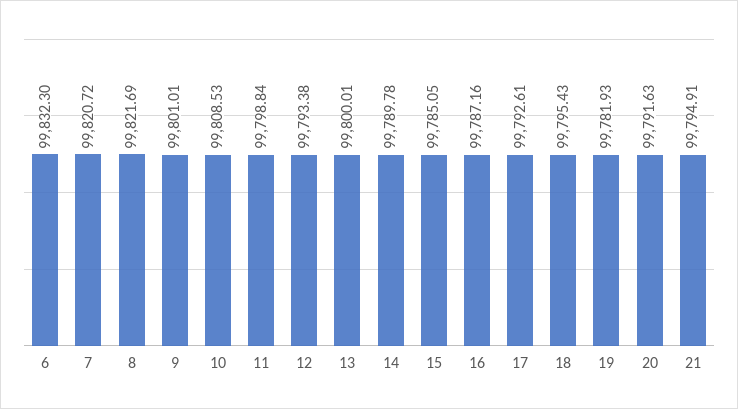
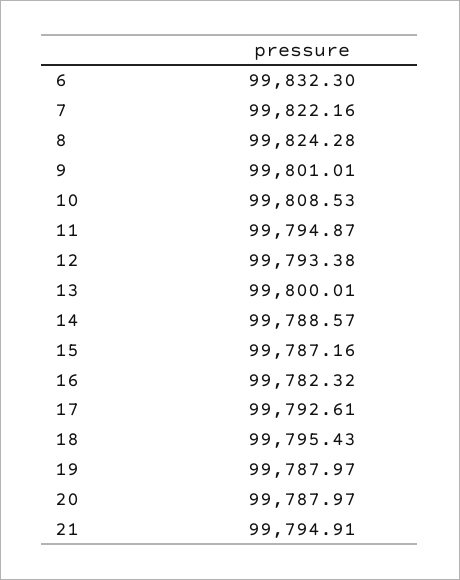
  {
    "6": 99832.3,
-   "7": 99820.72,
+   "7": 99822.16,
-   "8": 99821.69,
+   "8": 99824.28,
    "9": 99801.01,
    "10": 99808.53,
-   "11": 99798.84,
+   "11": 99794.87,
    "12": 99793.38,
    "13": 99800.01,
-   "14": 99789.78,
+   "14": 99788.57,
-   "15": 99785.05,
+   "15": 99787.16,
-   "16": 99787.16,
+   "16": 99782.32,
    "17": 99792.61,
    "18": 99795.43,
-   "19": 99781.93,
+   "19": 99787.97,
-   "20": 99791.63,
+   "20": 99787.97,
    "21": 99794.91
  }

